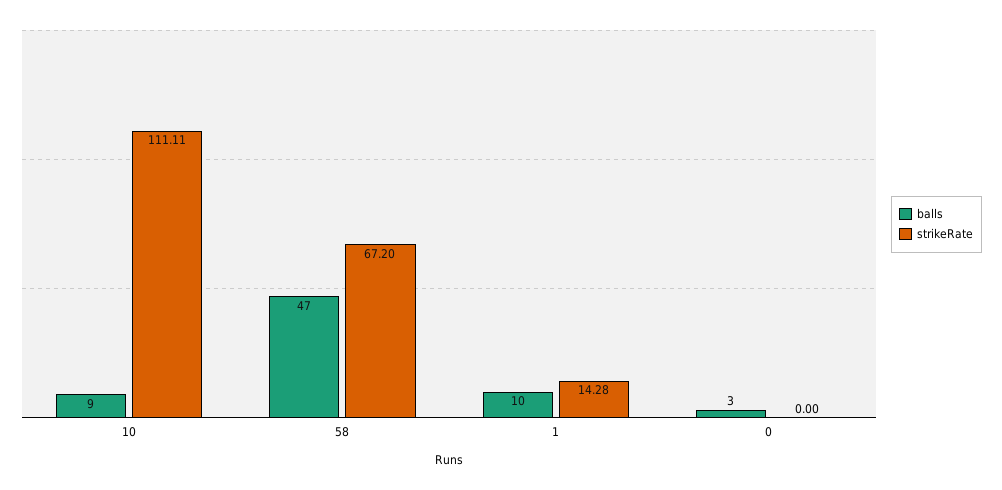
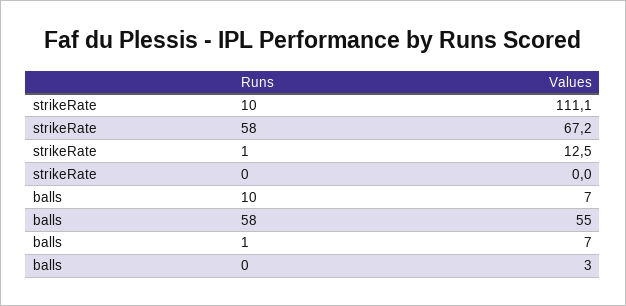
  {
    "balls": {
-     "10": 9,
+     "10": 7,
-     "58": 47,
+     "58": 55,
-     "1": 10,
+     "1": 7,
      "0": 3
    },
    "strikeRate": {
      "10": 111.11,
      "58": 67.2,
-     "1": 14.28,
+     "1": 12.5,
      "0": 0
    }
  }

